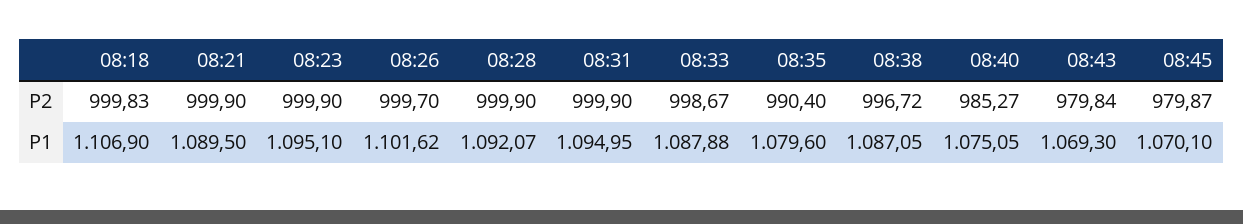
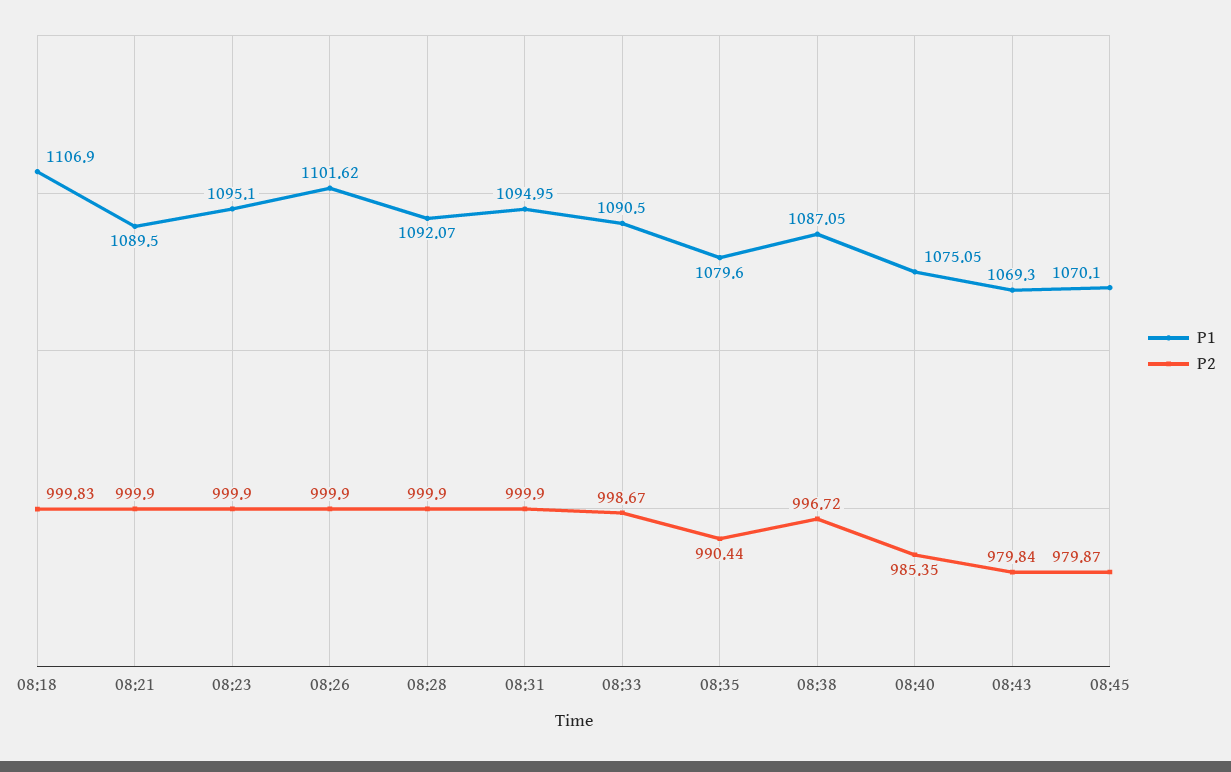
  {
    "P2": {
      "08:18": 999.83,
      "08:21": 999.9,
      "08:23": 999.9,
-     "08:26": 999.7,
+     "08:26": 999.9,
      "08:28": 999.9,
      "08:31": 999.9,
      "08:33": 998.67,
-     "08:35": 990.4,
+     "08:35": 990.44,
      "08:38": 996.72,
-     "08:40": 985.27,
+     "08:40": 985.35,
      "08:43": 979.84,
      "08:45": 979.87
    },
    "P1": {
      "08:18": 1106.9,
      "08:21": 1089.5,
      "08:23": 1095.1,
      "08:26": 1101.62,
      "08:28": 1092.07,
      "08:31": 1094.95,
-     "08:33": 1087.88,
+     "08:33": 1090.5,
      "08:35": 1079.6,
      "08:38": 1087.05,
      "08:40": 1075.05,
      "08:43": 1069.3,
      "08:45": 1070.1
    }
  }

